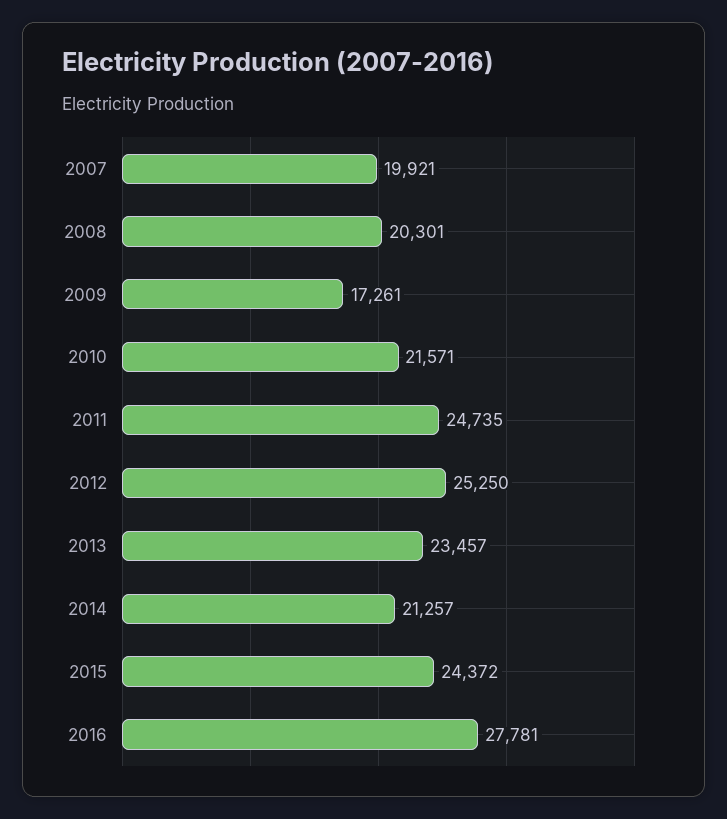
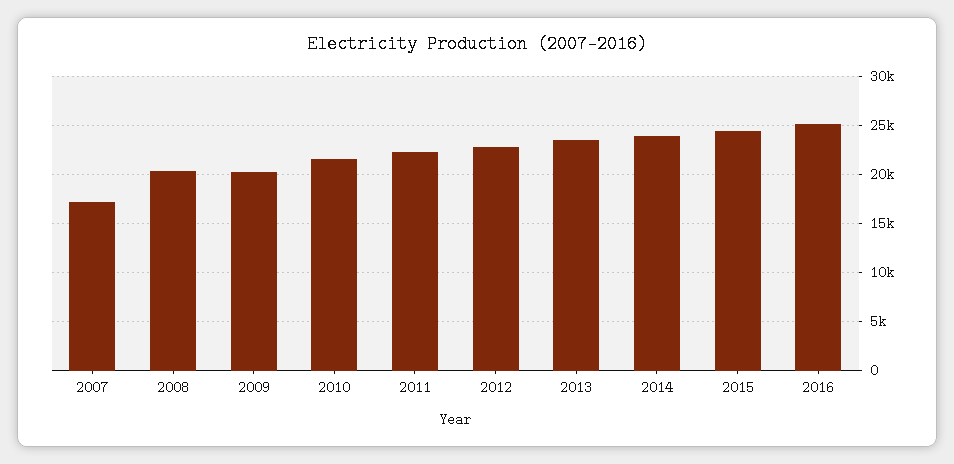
  {
-   "2007": 19921,
+   "2007": 17000,
    "2008": 20301,
-   "2009": 17261,
+   "2009": 20000,
    "2010": 21571,
-   "2011": 24735,
+   "2011": 22000,
-   "2012": 25250,
+   "2012": 23000,
    "2013": 23457,
-   "2014": 21257,
+   "2014": 24000,
    "2015": 24372,
-   "2016": 27781
+   "2016": 25000
  }

